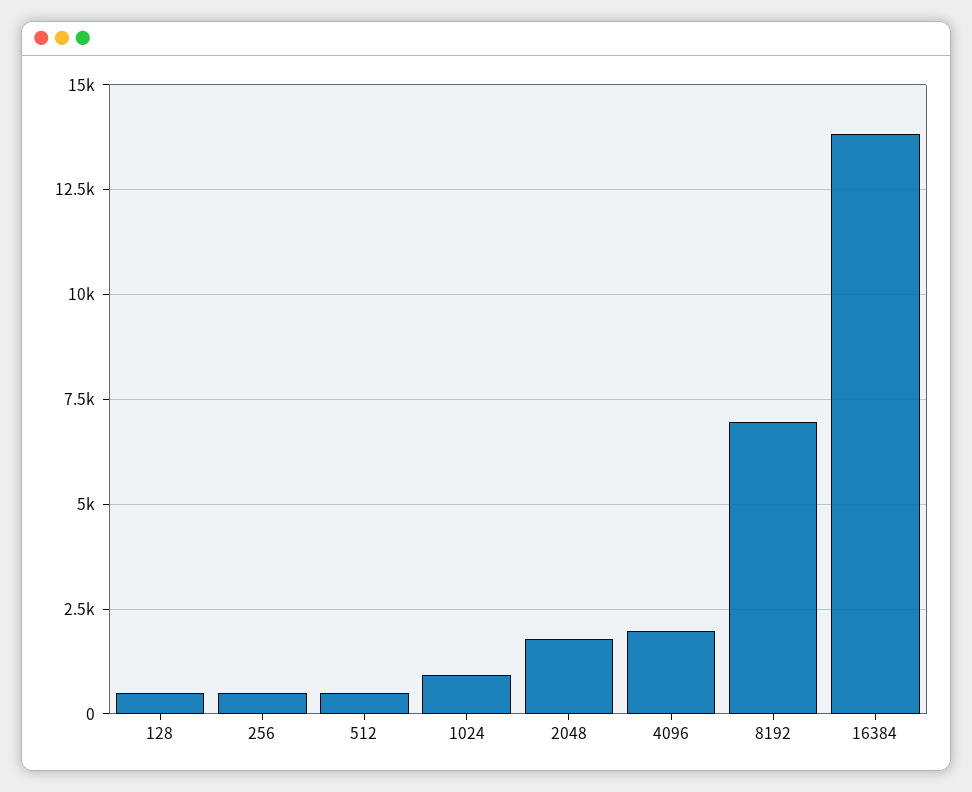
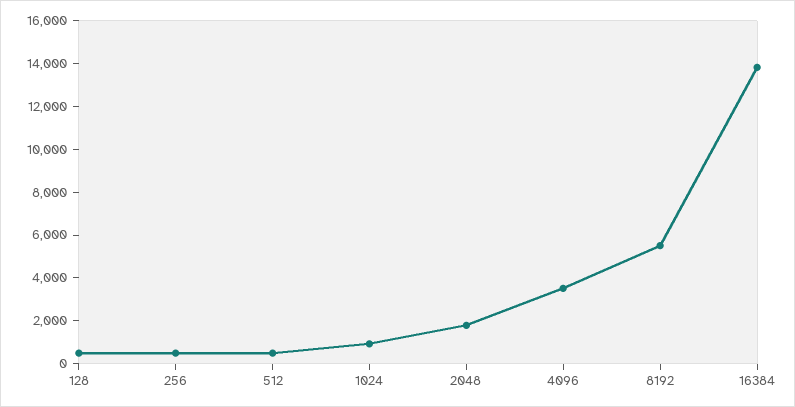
  {
    "128": 500,
    "256": 500,
    "512": 500,
    "1024": 1000,
    "2048": 1750,
-   "4096": 2000,
+   "4096": 3500,
-   "8192": 7000,
+   "8192": 5500,
    "16384": 13750
  }

